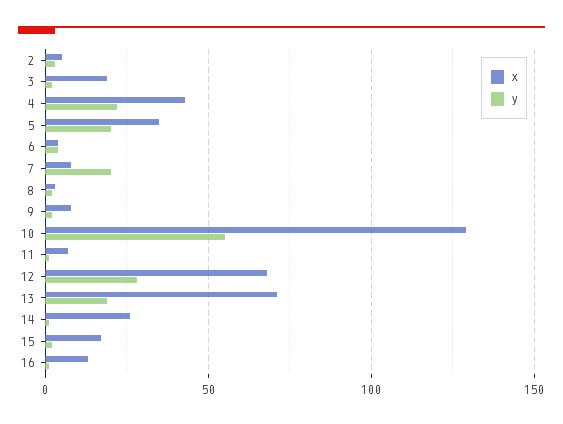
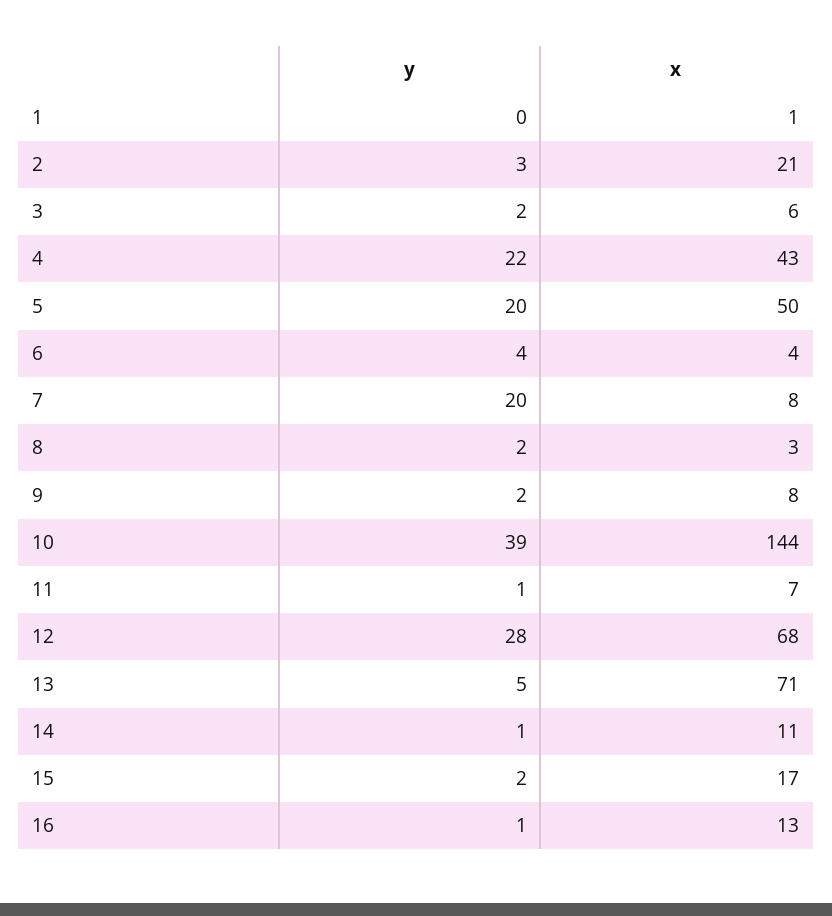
  {
    "x": {
-     "2": 5,
+     "2": 21,
-     "3": 20,
+     "3": 6,
      "4": 43,
-     "5": 35,
+     "5": 50,
      "6": 4,
      "7": 8,
      "8": 3,
      "9": 8,
-     "10": 130,
+     "10": 144,
      "11": 7,
      "12": 68,
      "13": 71,
-     "14": 25,
+     "14": 11,
      "15": 17,
-     "16": 13
+     "16": 13,
+     "1": 1
    },
    "y": {
      "2": 3,
      "3": 2,
      "4": 22,
      "5": 20,
      "6": 4,
      "7": 20,
      "8": 2,
      "9": 2,
-     "10": 55,
+     "10": 39,
      "11": 1,
      "12": 28,
-     "13": 20,
+     "13": 5,
      "14": 1,
      "15": 2,
-     "16": 1
+     "16": 1,
+     "1": 0
    }
  }

